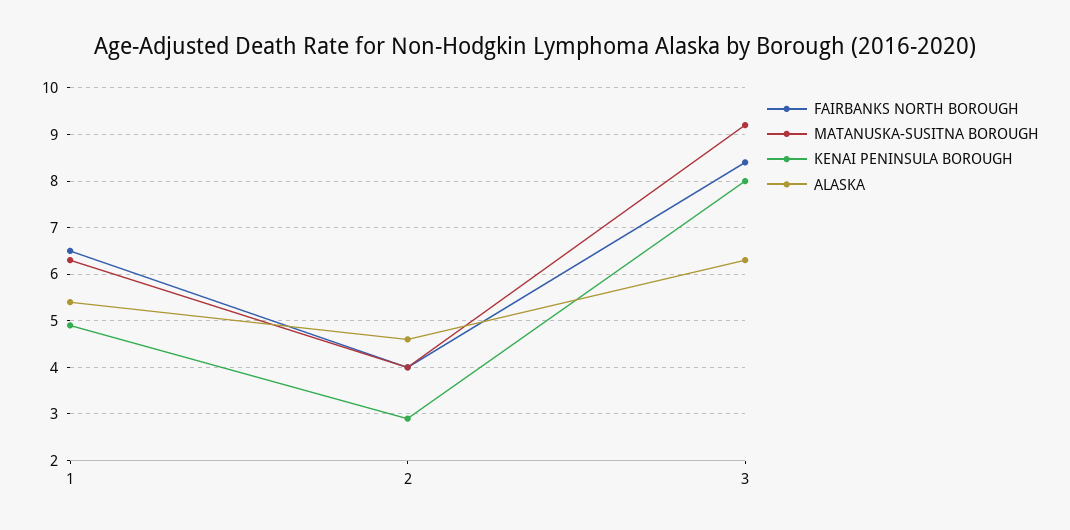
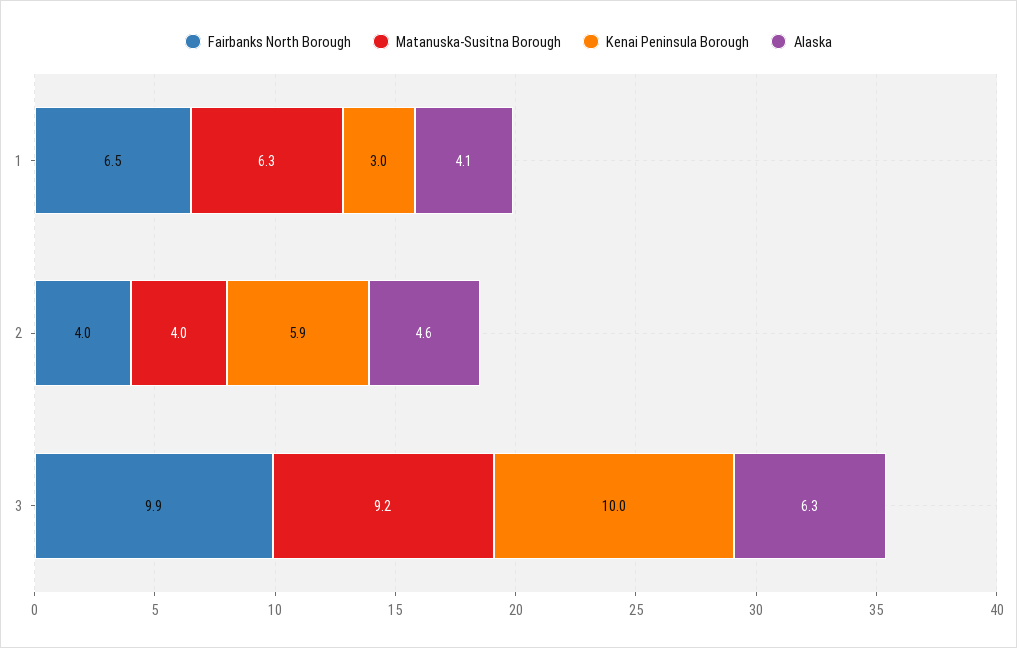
  {
    "FAIRBANKS NORTH BOROUGH": {
      "1": 6.5,
      "2": 4,
-     "3": 8.5
+     "3": 9.9
    },
    "MATANUSKA-SUSITNA BOROUGH": {
      "1": 6.3,
      "2": 4,
      "3": 9.2
    },
    "KENAI PENINSULA BOROUGH": {
-     "1": 5,
+     "1": 3,
-     "2": 3,
+     "2": 5.9,
-     "3": 8
+     "3": 10
    },
    "ALASKA": {
-     "1": 5.5,
+     "1": 4.1,
      "2": 4.6,
      "3": 6.3
    }
  }

